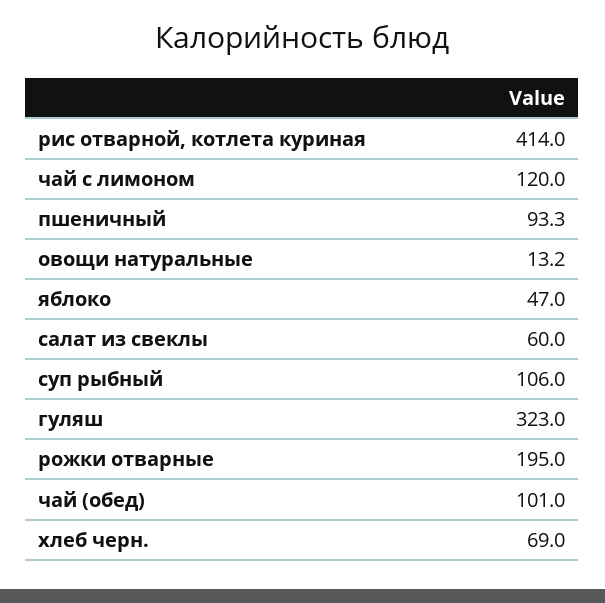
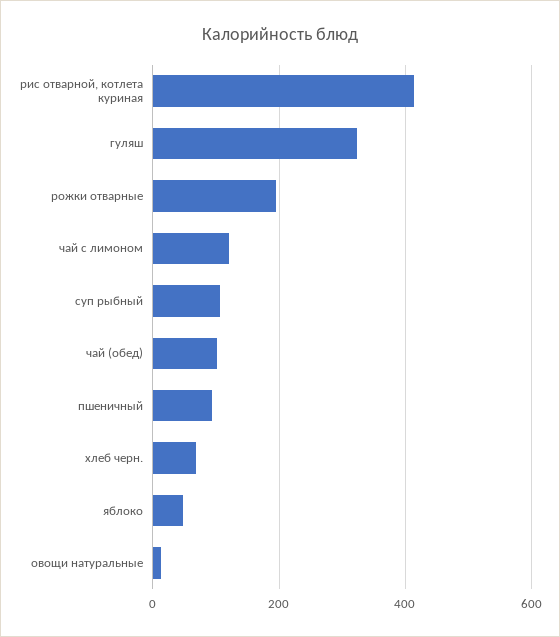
  {
    "рис отварной, котлета куриная": 414,
    "чай с лимоном": 120,
    "пшеничный": 93.3,
    "овощи натуральные": 13.2,
    "яблоко": 47,
-   "салат из свеклы": 60,
    "суп рыбный": 106,
    "гуляш": 323,
    "рожки отварные": 195,
    "чай (обед)": 101,
    "хлеб черн.": 69
  }

